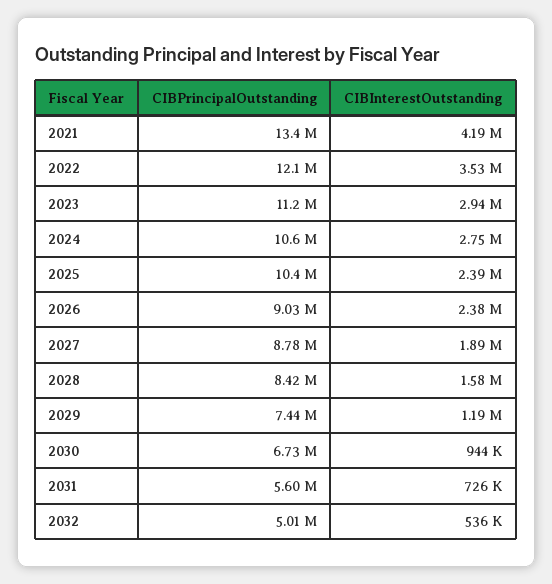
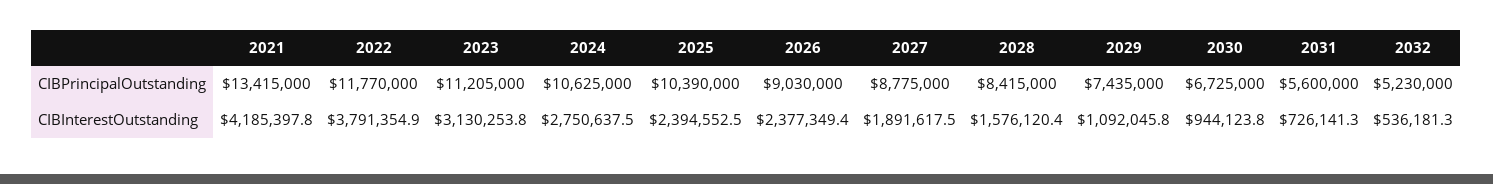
  {
    "CIBPrincipalOutstanding": {
      "2021": 13415000,
-     "2022": 12100000,
+     "2022": 11770000,
      "2023": 11205000,
      "2024": 10625000,
      "2025": 10390000,
      "2026": 9030000,
      "2027": 8775000,
      "2028": 8415000,
      "2029": 7435000,
      "2030": 6725000,
      "2031": 5600000,
-     "2032": 5010000
+     "2032": 5230000
    },
    "CIBInterestOutstanding": {
      "2021": 4185397.8,
-     "2022": 3530000,
+     "2022": 3791354.9,
-     "2023": 2940000,
+     "2023": 3130253.8,
      "2024": 2750637.5,
      "2025": 2394552.5,
      "2026": 2377349.4,
      "2027": 1891617.5,
      "2028": 1576120.4,
-     "2029": 1190000,
+     "2029": 1092045.8,
      "2030": 944123.8,
      "2031": 726141.3,
      "2032": 536181.3
    }
  }

